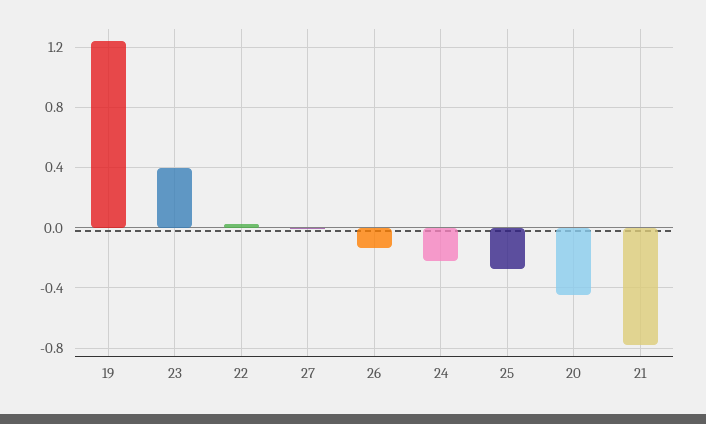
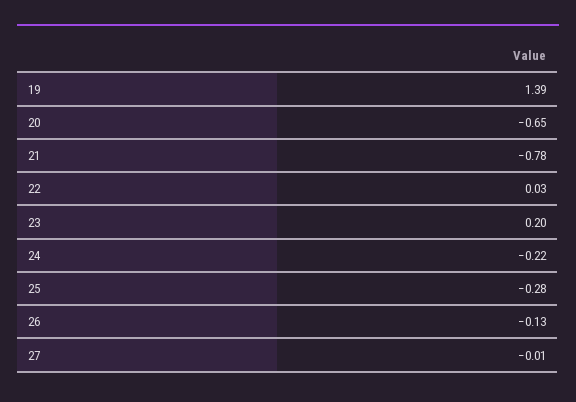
  {
-   "19": 1.25,
+   "19": 1.39,
-   "23": 0.4,
+   "23": 0.2,
    "22": 0.03,
    "27": -0.01,
    "26": -0.13,
    "24": -0.22,
    "25": -0.28,
-   "20": -0.45,
+   "20": -0.65,
    "21": -0.78
  }

